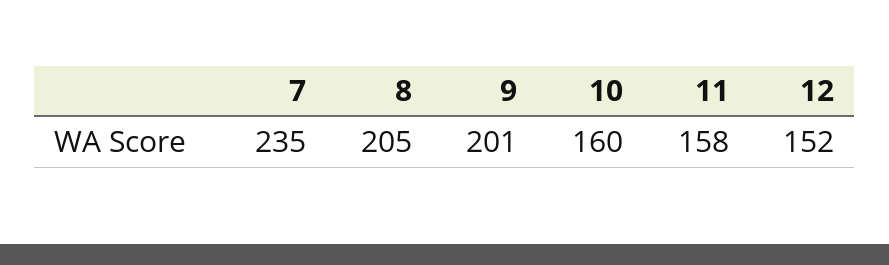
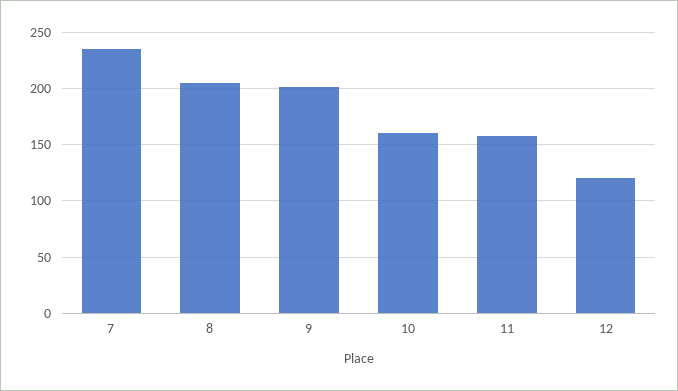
  {
    "7": 235,
    "8": 205,
    "9": 201,
    "10": 160,
    "11": 158,
-   "12": 152
+   "12": 120
  }

